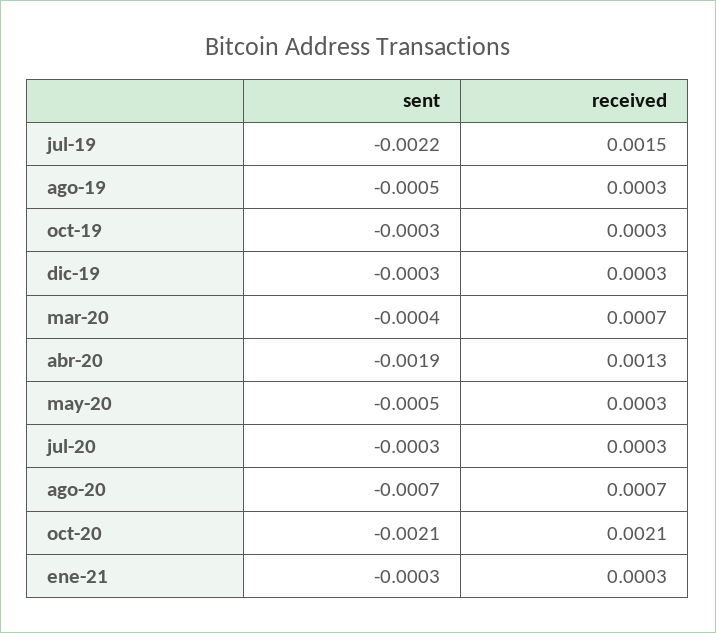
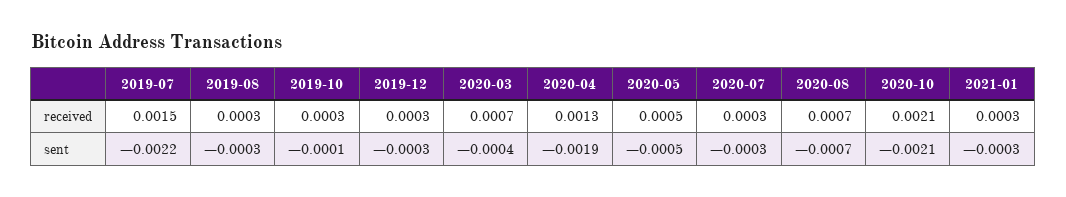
  {
    "sent": {
      "jul-19": -0.0022,
-     "ago-19": -0.0005,
+     "ago-19": -0.0003,
-     "oct-19": -0.0003,
+     "oct-19": -0.0001,
      "dic-19": -0.0003,
      "mar-20": -0.0004,
      "abr-20": -0.0019,
      "may-20": -0.0005,
      "jul-20": -0.0003,
      "ago-20": -0.0007,
      "oct-20": -0.0021,
      "ene-21": -0.0003
    },
    "received": {
      "jul-19": 0.0015,
      "ago-19": 0.0003,
      "oct-19": 0.0003,
      "dic-19": 0.0003,
      "mar-20": 0.0007,
      "abr-20": 0.0013,
-     "may-20": 0.0003,
+     "may-20": 0.0005,
      "jul-20": 0.0003,
      "ago-20": 0.0007,
      "oct-20": 0.0021,
      "ene-21": 0.0003
    }
  }

